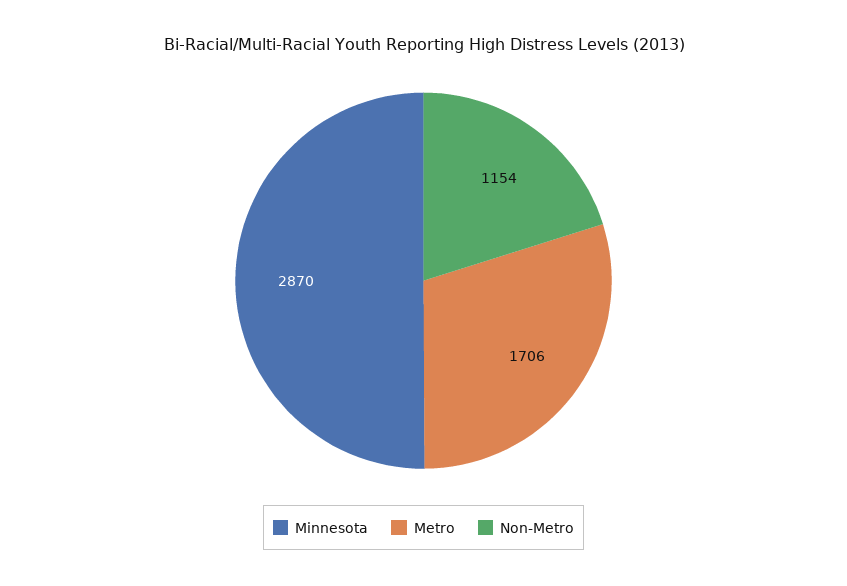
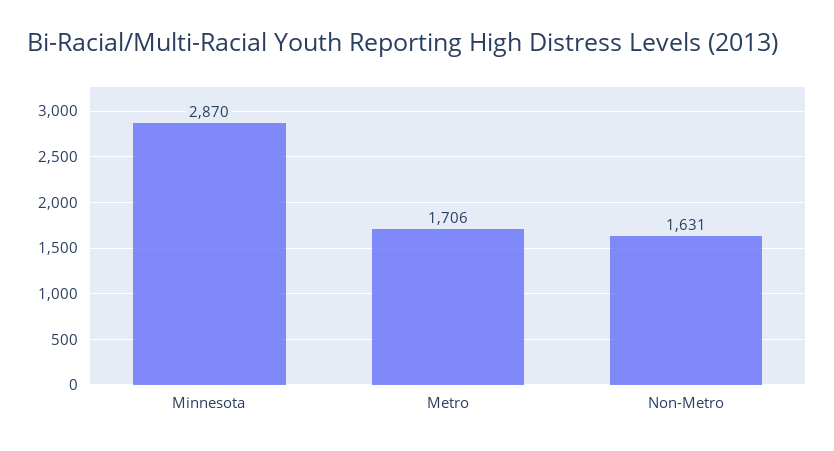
  {
    "Minnesota": 2870,
    "Metro": 1706,
-   "Non-Metro": 1154
+   "Non-Metro": 1631
  }

